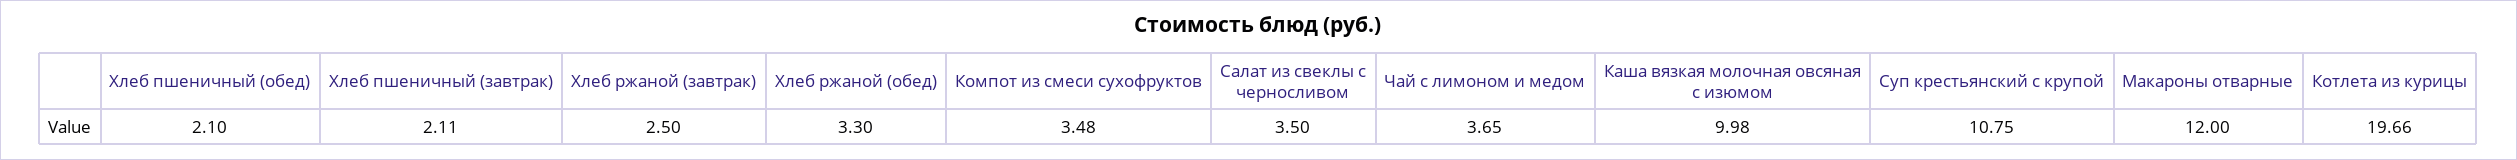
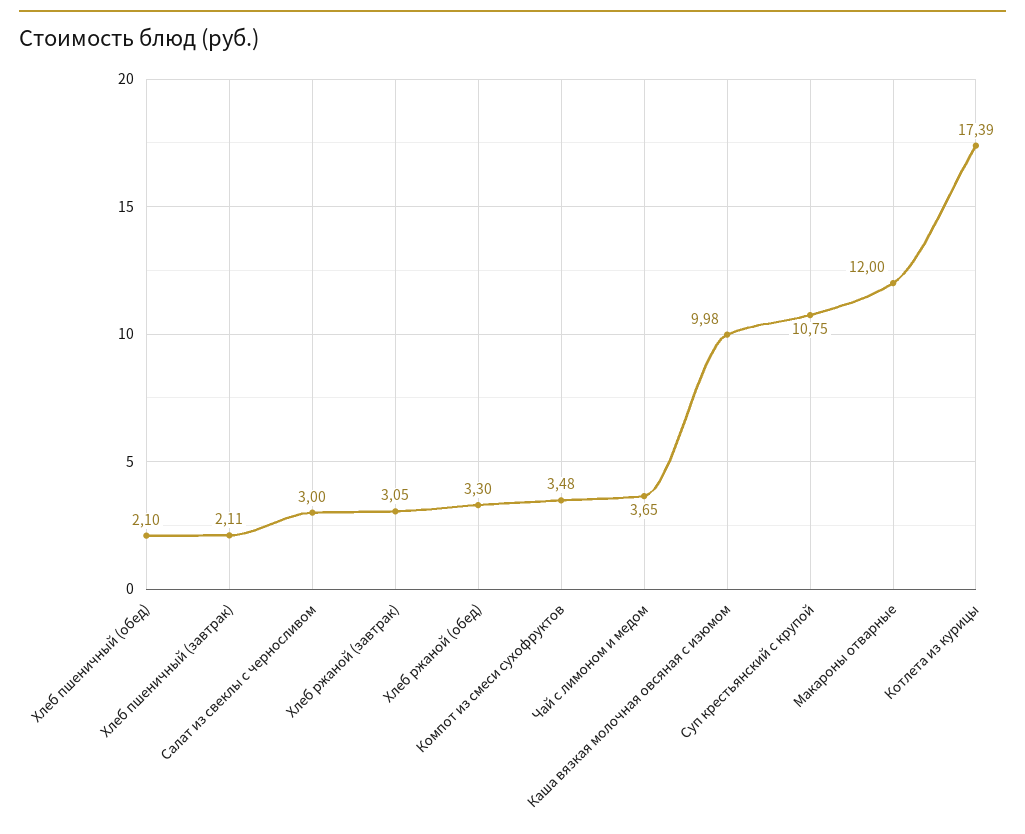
  {
    "Хлеб пшеничный (обед)": 2.1,
    "Хлеб пшеничный (завтрак)": 2.11,
-   "Хлеб ржаной (завтрак)": 2.5,
+   "Хлеб ржаной (завтрак)": 3.05,
    "Хлеб ржаной (обед)": 3.3,
    "Компот из смеси сухофруктов": 3.48,
-   "Салат из свеклы с черносливом": 3.5,
+   "Салат из свеклы с черносливом": 3,
    "Чай с лимоном и медом": 3.65,
    "Каша вязкая молочная овсяная с изюмом": 9.98,
    "Суп крестьянский с крупой": 10.75,
    "Макароны отварные": 12,
-   "Котлета из курицы": 19.66
+   "Котлета из курицы": 17.39
  }

